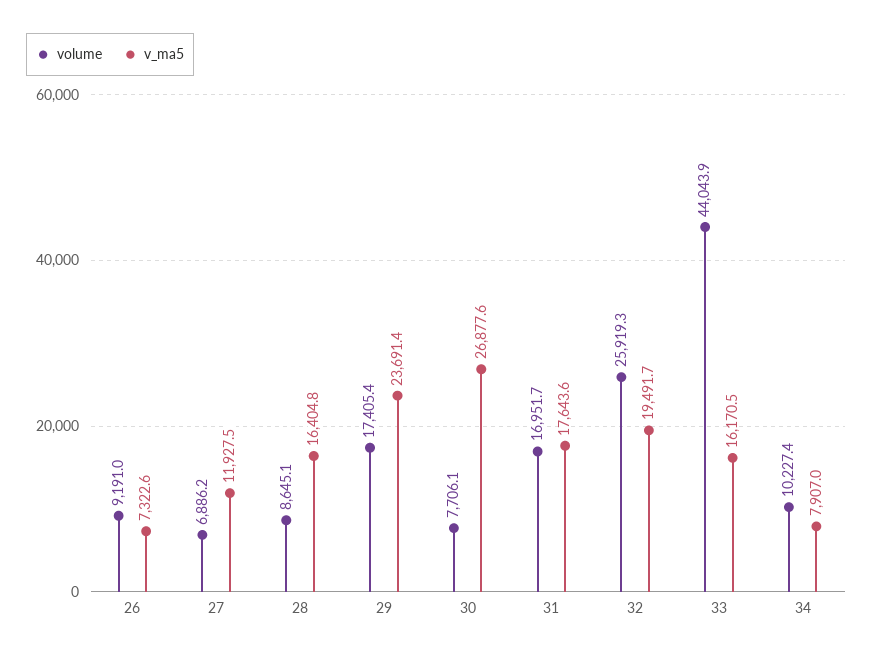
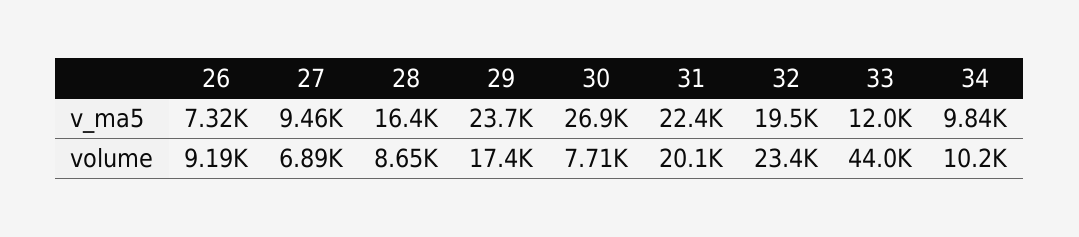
  {
    "volume": {
      "26": 9191,
      "27": 6886.2,
      "28": 8645.1,
      "29": 17405.4,
      "30": 7706.1,
-     "31": 16951.7,
+     "31": 20100,
-     "32": 25919.3,
+     "32": 23400,
      "33": 44043.9,
      "34": 10227.4
    },
    "v_ma5": {
      "26": 7322.6,
-     "27": 11927.5,
+     "27": 9460,
      "28": 16404.8,
      "29": 23691.4,
      "30": 26877.6,
-     "31": 17643.6,
+     "31": 22400,
      "32": 19491.7,
-     "33": 16170.5,
+     "33": 12000,
-     "34": 7907
+     "34": 9840
    }
  }

